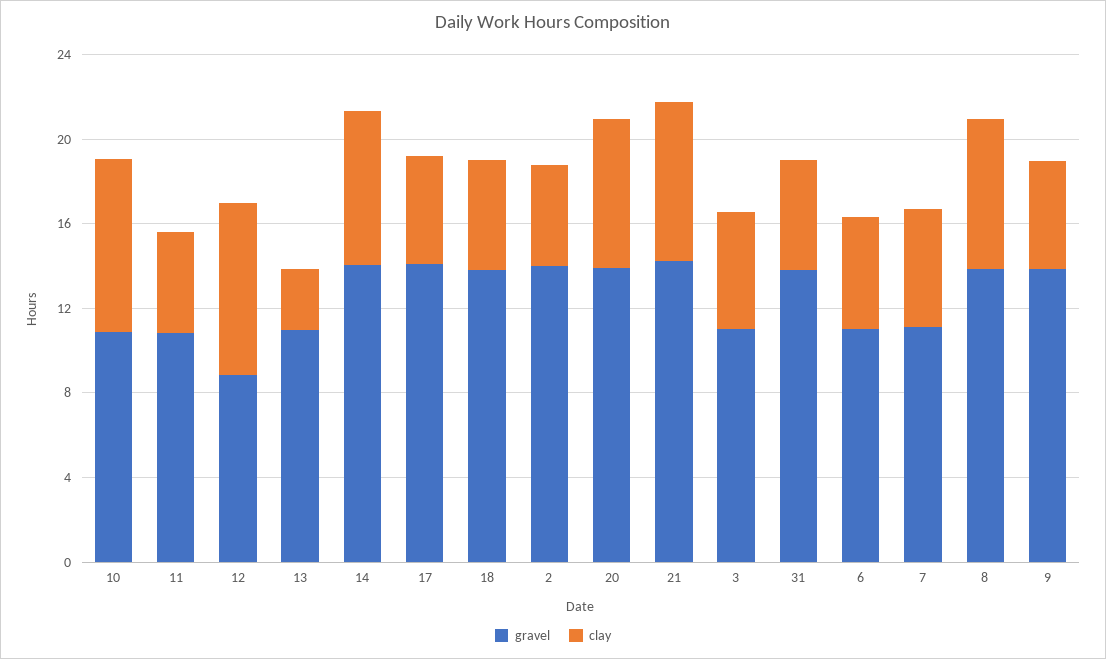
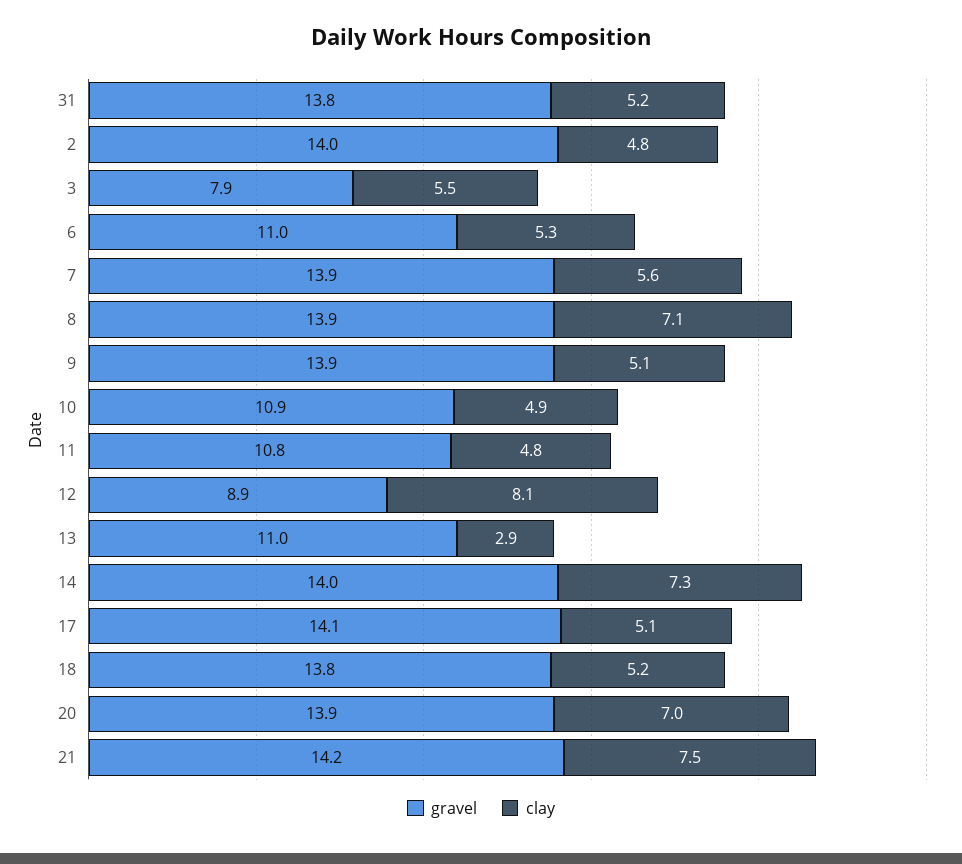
  {
    "gravel": {
      "10": 10.9,
      "11": 10.8,
      "12": 8.9,
      "13": 11,
      "14": 14,
      "17": 14.1,
      "18": 13.8,
      "2": 14,
      "20": 13.9,
      "21": 14.2,
-     "3": 11,
+     "3": 7.9,
      "31": 13.8,
      "6": 11,
-     "7": 11,
+     "7": 13.9,
      "8": 13.9,
      "9": 13.9
    },
    "clay": {
-     "10": 8,
+     "10": 4.9,
      "11": 4.8,
      "12": 8.1,
      "13": 2.9,
      "14": 7.3,
      "17": 5.1,
      "18": 5.2,
      "2": 4.8,
      "20": 7,
      "21": 7.5,
      "3": 5.5,
      "31": 5.2,
      "6": 5.3,
      "7": 5.6,
      "8": 7.1,
      "9": 5.1
    }
  }

